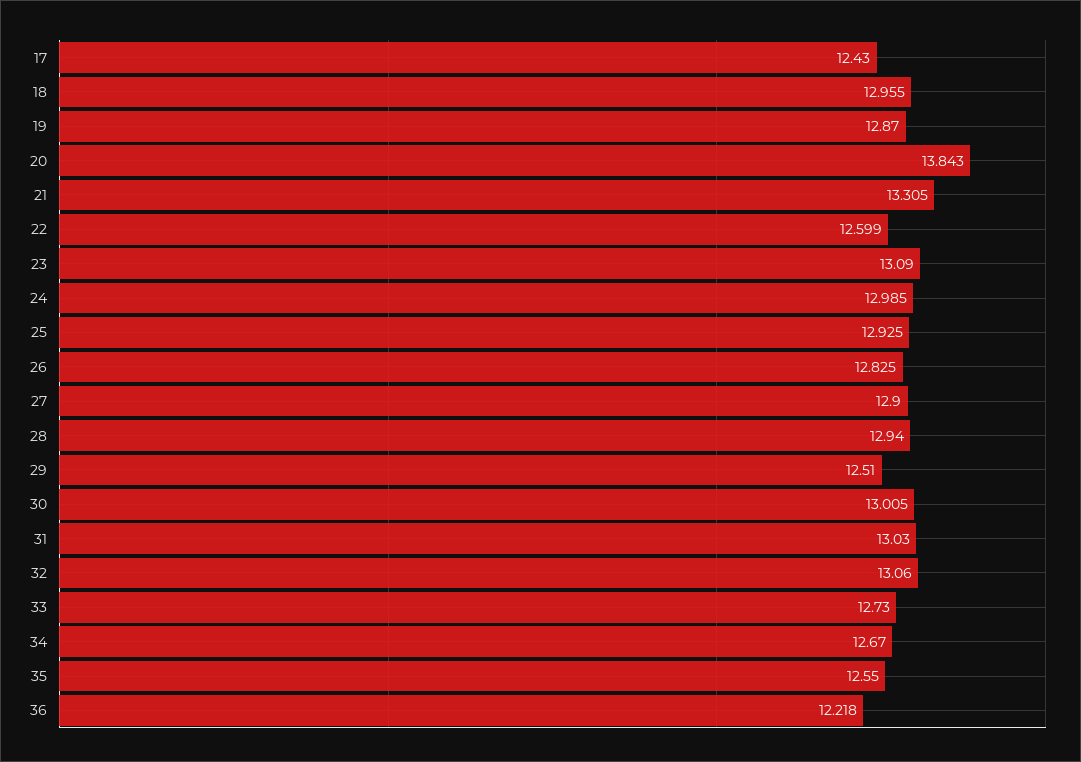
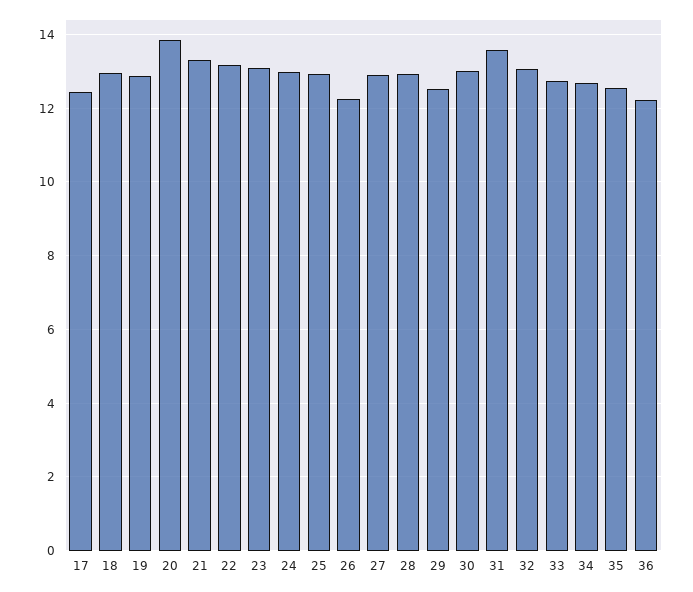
  {
    "17": 12.43,
    "18": 12.955,
    "19": 12.87,
    "20": 13.843,
    "21": 13.305,
-   "22": 12.599,
+   "22": 13.2,
    "23": 13.09,
    "24": 12.985,
    "25": 12.925,
-   "26": 12.825,
+   "26": 12.2,
    "27": 12.9,
    "28": 12.94,
    "29": 12.51,
    "30": 13.005,
-   "31": 13.03,
+   "31": 13.6,
    "32": 13.06,
    "33": 12.73,
    "34": 12.67,
    "35": 12.55,
    "36": 12.218
  }

